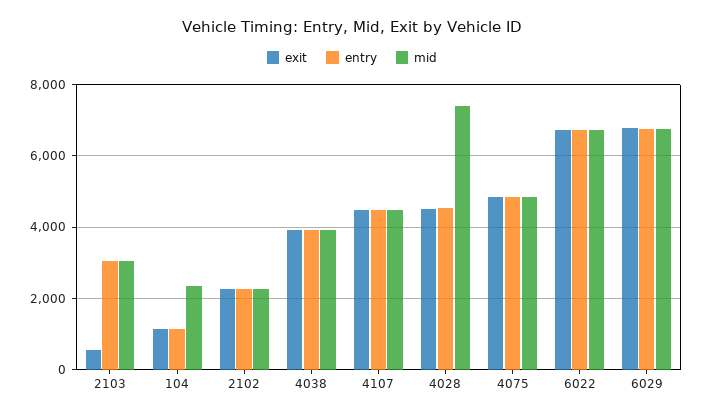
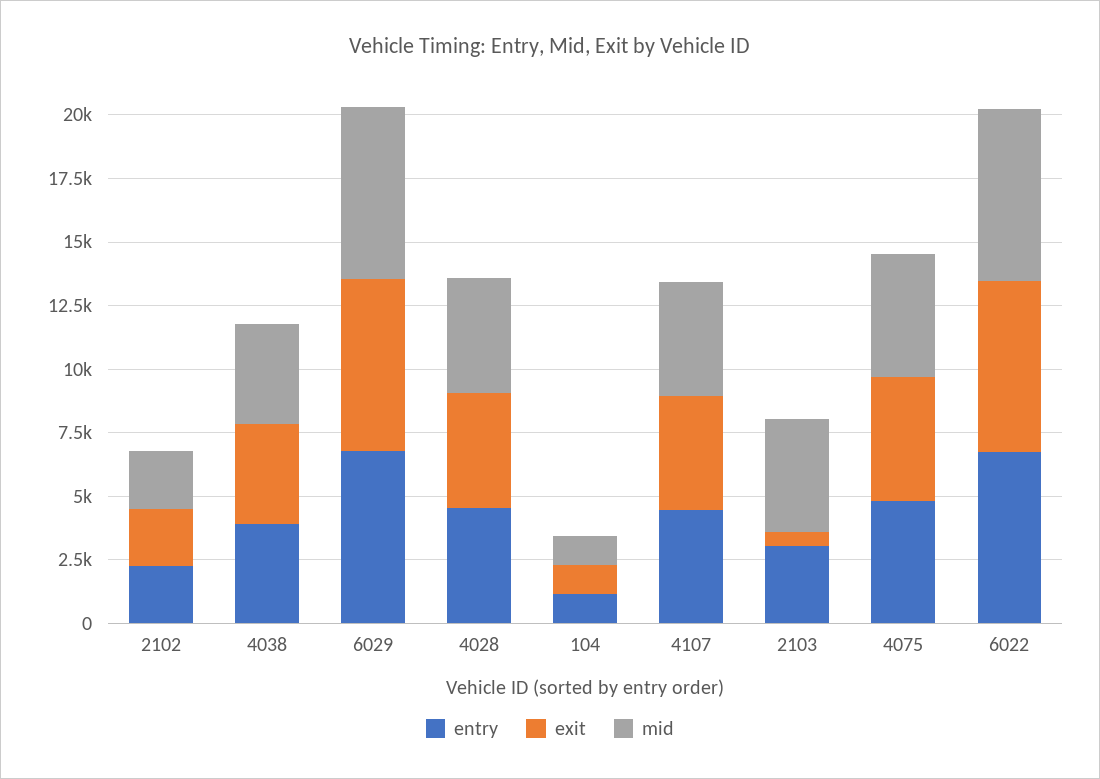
  {
    "exit": {
      "2103": 600,
      "104": 1200,
      "2102": 2200,
      "4038": 4000,
      "4107": 4400,
      "4028": 4600,
      "4075": 4800,
      "6022": 6800,
      "6029": 6800
    },
    "entry": {
      "2103": 3000,
      "104": 1200,
      "2102": 2200,
      "4038": 4000,
      "4107": 4400,
      "4028": 4600,
      "4075": 4800,
      "6022": 6800,
      "6029": 6800
    },
    "mid": {
-     "2103": 3000,
+     "2103": 4500,
-     "104": 2400,
+     "104": 1000,
      "2102": 2200,
      "4038": 4000,
      "4107": 4400,
-     "4028": 7400,
+     "4028": 4500,
      "4075": 4800,
      "6022": 6800,
      "6029": 6800
    }
  }

